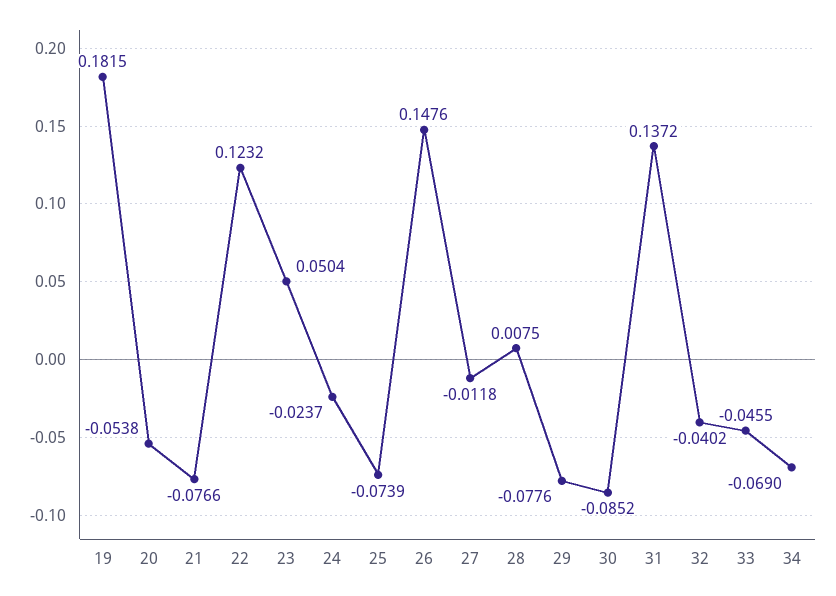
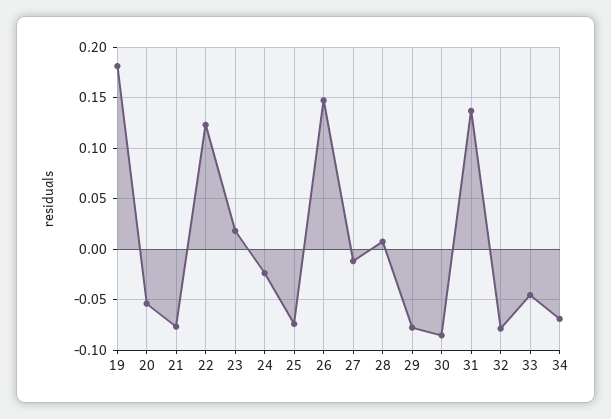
  {
    "19": 0.1815,
    "20": -0.0538,
    "21": -0.0766,
    "22": 0.1232,
-   "23": 0.0504,
+   "23": 0.02,
    "24": -0.0237,
    "25": -0.0739,
    "26": 0.1476,
    "27": -0.0118,
    "28": 0.0075,
    "29": -0.0776,
    "30": -0.0852,
    "31": 0.1372,
-   "32": -0.0402,
+   "32": -0.08,
    "33": -0.0455,
    "34": -0.069
  }

